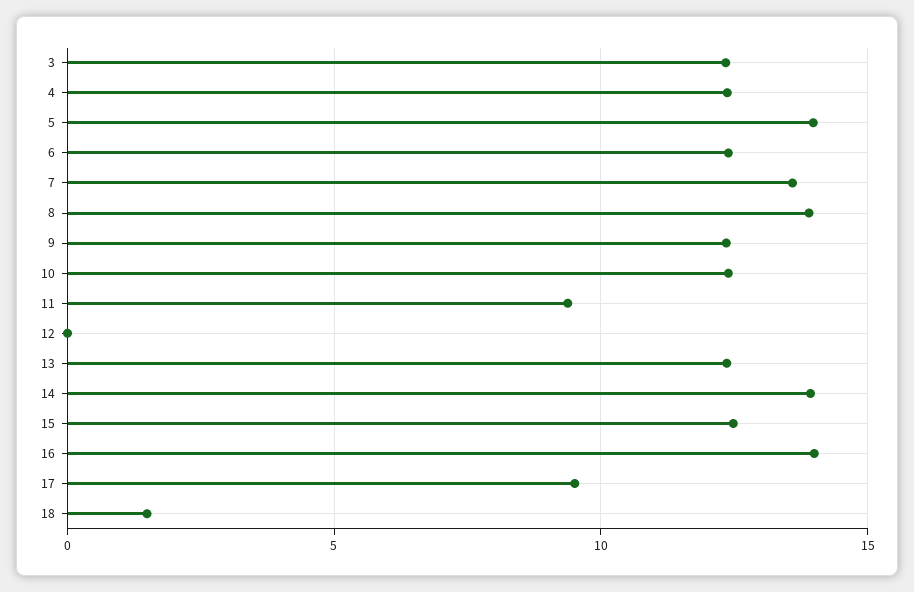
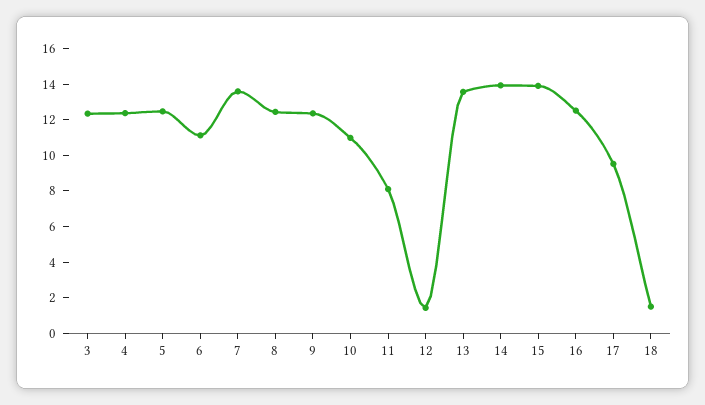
  {
    "3": 12.5,
    "4": 12.5,
-   "5": 14,
+   "5": 12.5,
-   "6": 12.5,
+   "6": 11,
    "7": 13.5,
-   "8": 14,
+   "8": 12.5,
    "9": 12.5,
-   "10": 12.5,
+   "10": 11,
-   "11": 9.5,
+   "11": 8,
-   "12": 0,
+   "12": 1.5,
-   "13": 12.5,
+   "13": 13.5,
    "14": 14,
-   "15": 12.5,
+   "15": 14,
-   "16": 14,
+   "16": 12.5,
    "17": 9.5,
    "18": 1.5
  }

